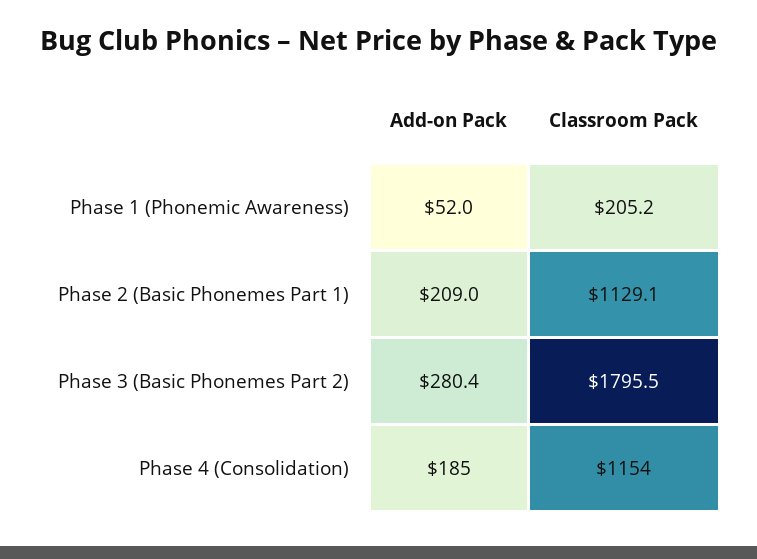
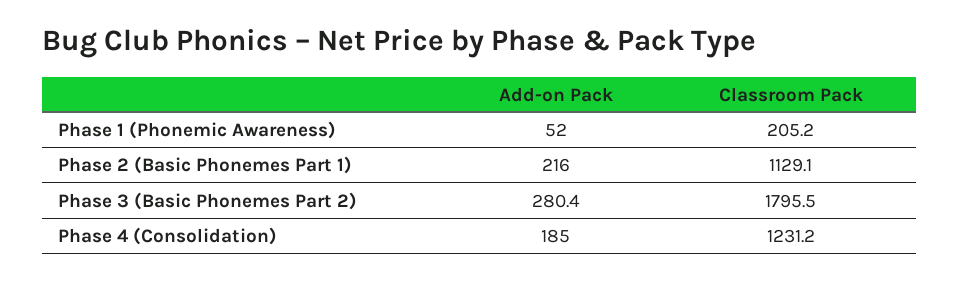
  {
    "Add-on Pack": {
      "Phase 1 (Phonemic Awareness)": 52,
-     "Phase 2 (Basic Phonemes Part 1)": 209,
+     "Phase 2 (Basic Phonemes Part 1)": 216,
      "Phase 3 (Basic Phonemes Part 2)": 280.4,
      "Phase 4 (Consolidation)": 185
    },
    "Classroom Pack": {
      "Phase 1 (Phonemic Awareness)": 205.2,
      "Phase 2 (Basic Phonemes Part 1)": 1129.1,
      "Phase 3 (Basic Phonemes Part 2)": 1795.5,
-     "Phase 4 (Consolidation)": 1154
+     "Phase 4 (Consolidation)": 1231.2
    }
  }

